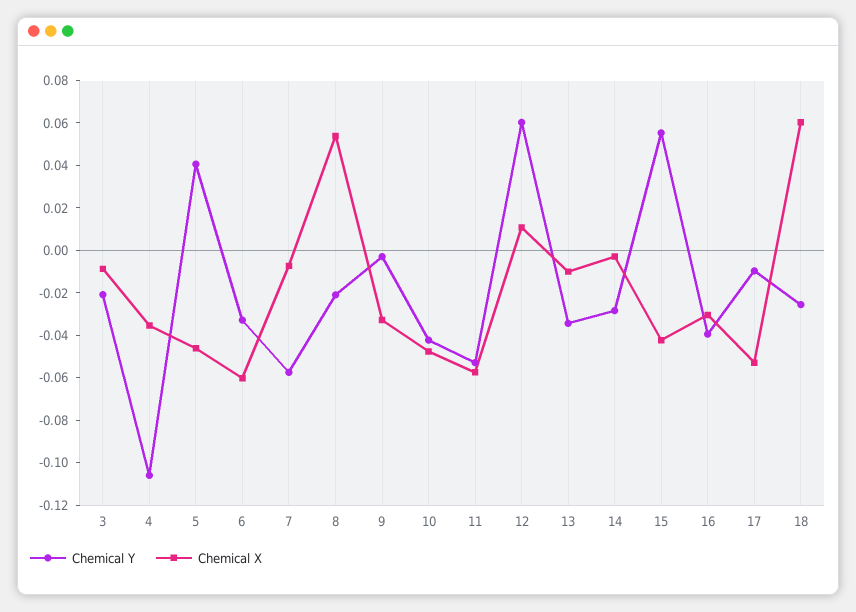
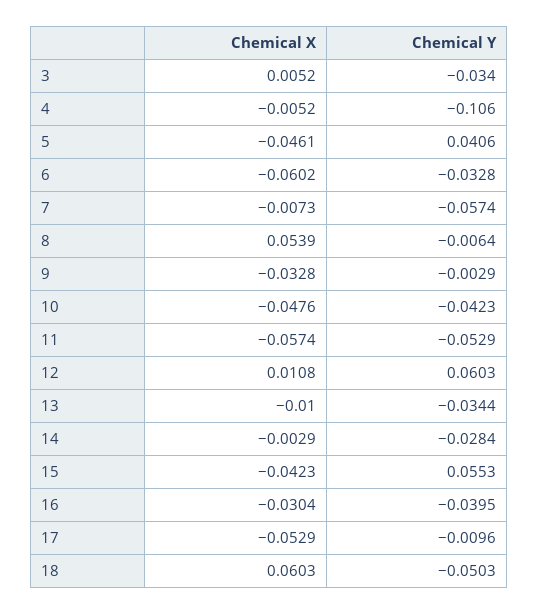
  {
    "Chemical Y": {
-     "3": -0.02,
+     "3": -0.034,
      "4": -0.106,
      "5": 0.0406,
      "6": -0.0328,
      "7": -0.0574,
-     "8": -0.02,
+     "8": -0.0064,
      "9": -0.0029,
      "10": -0.0423,
      "11": -0.0529,
      "12": 0.0603,
      "13": -0.0344,
      "14": -0.0284,
      "15": 0.0553,
      "16": -0.0395,
      "17": -0.0096,
-     "18": -0.025
+     "18": -0.0503
    },
    "Chemical X": {
-     "3": -0.01,
+     "3": 0.0052,
-     "4": -0.035,
+     "4": -0.0052,
      "5": -0.0461,
      "6": -0.0602,
      "7": -0.0073,
      "8": 0.0539,
      "9": -0.0328,
      "10": -0.0476,
      "11": -0.0574,
      "12": 0.0108,
      "13": -0.01,
      "14": -0.0029,
      "15": -0.0423,
      "16": -0.0304,
      "17": -0.0529,
      "18": 0.0603
    }
  }

